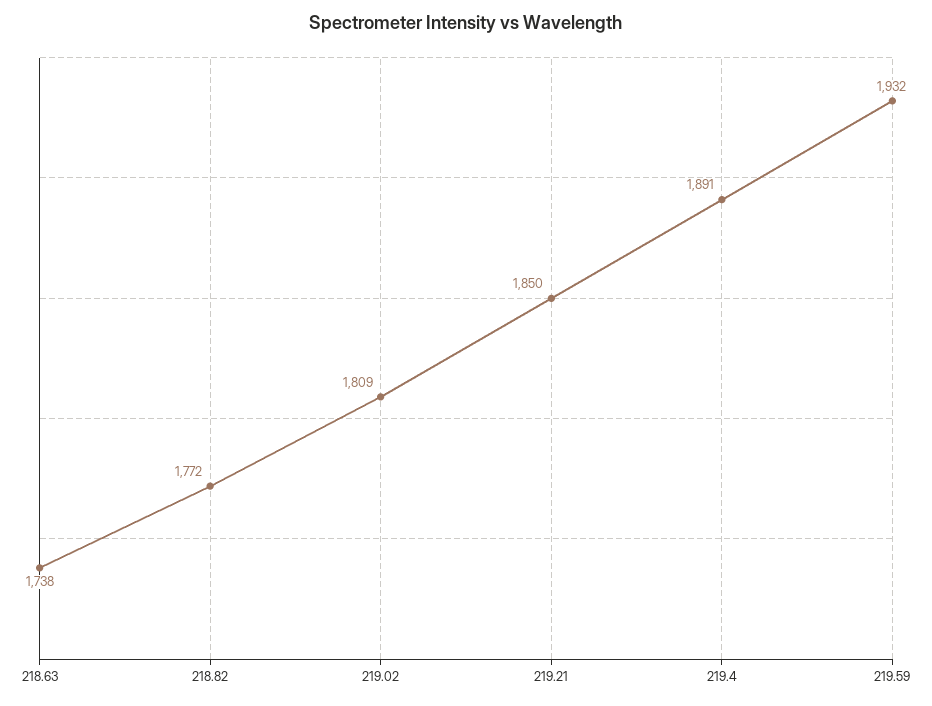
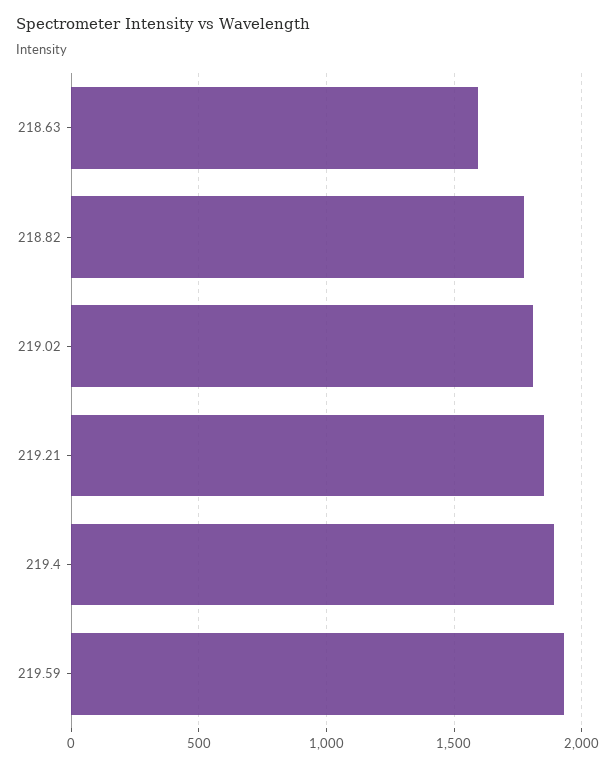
  {
-   "218.63": 1738,
+   "218.63": 1600,
    "218.82": 1772,
    "219.02": 1809,
    "219.21": 1850,
    "219.4": 1891,
    "219.59": 1932
  }

